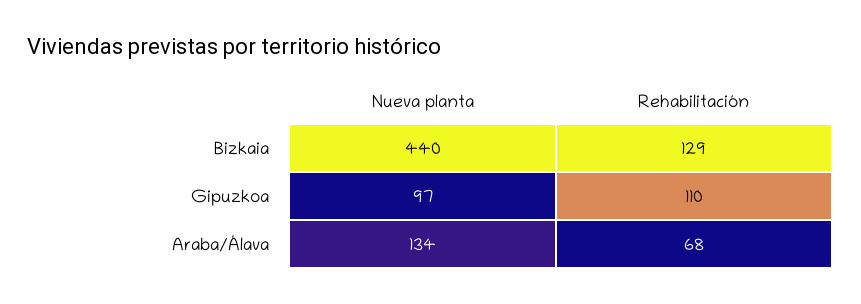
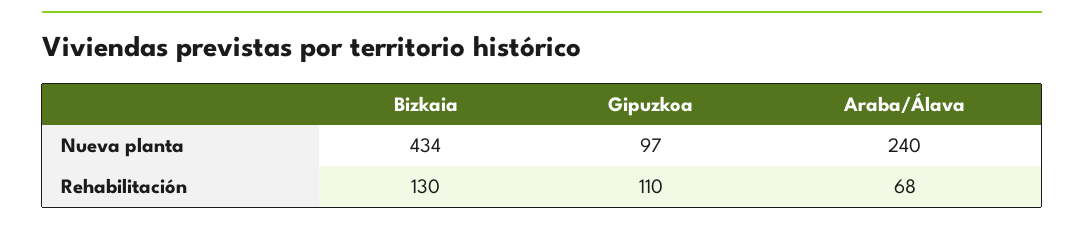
  {
    "Nueva planta": {
-     "Bizkaia": 440,
+     "Bizkaia": 434,
      "Gipuzkoa": 97,
-     "Araba/Álava": 134
+     "Araba/Álava": 240
    },
    "Rehabilitación": {
-     "Bizkaia": 129,
+     "Bizkaia": 130,
      "Gipuzkoa": 110,
      "Araba/Álava": 68
    }
  }

